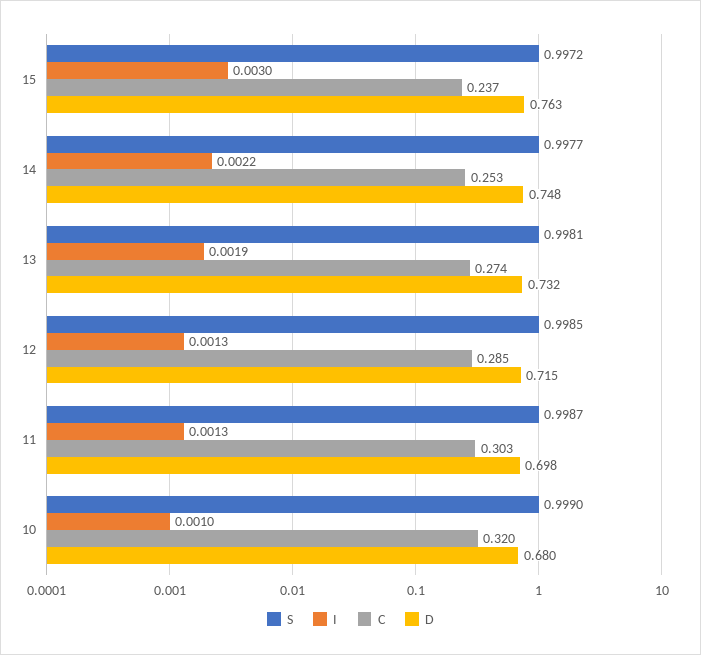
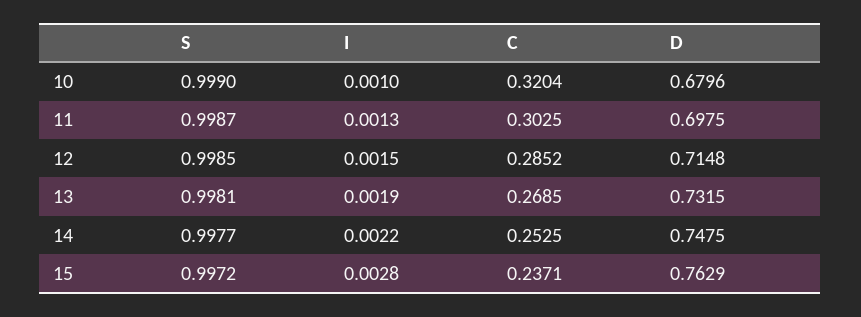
  {
    "S": {
      "15": 0.9972,
      "14": 0.9977,
      "13": 0.9981,
      "12": 0.9985,
      "11": 0.9987,
      "10": 0.999
    },
    "I": {
-     "15": 0.003,
+     "15": 0.0028,
      "14": 0.0022,
      "13": 0.0019,
-     "12": 0.0013,
+     "12": 0.0015,
      "11": 0.0013,
      "10": 0.001
    },
    "C": {
      "15": 0.2371,
      "14": 0.2525,
-     "13": 0.274,
+     "13": 0.2685,
      "12": 0.2852,
      "11": 0.3025,
      "10": 0.3204
    },
    "D": {
      "15": 0.7629,
      "14": 0.7475,
      "13": 0.7315,
      "12": 0.7148,
      "11": 0.6975,
      "10": 0.6796
    }
  }

